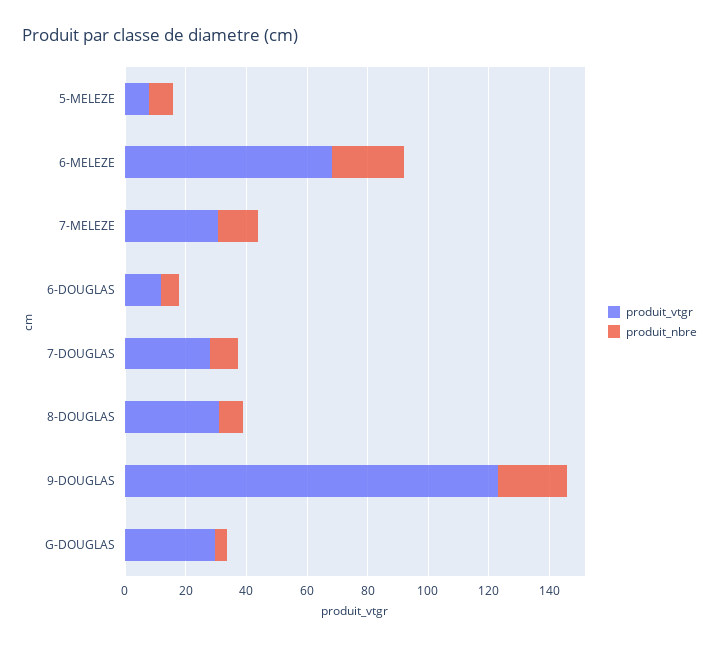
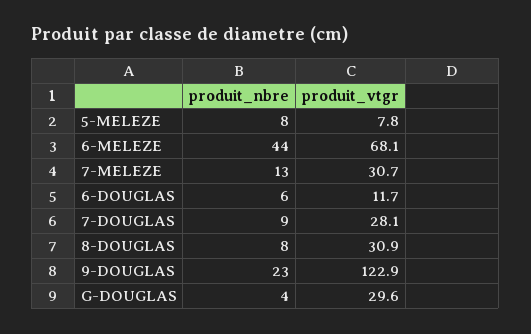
  {
    "produit_vtgr": {
      "5-MELEZE": 7.8,
      "6-MELEZE": 68.1,
      "7-MELEZE": 30.7,
      "6-DOUGLAS": 11.7,
      "7-DOUGLAS": 28.1,
      "8-DOUGLAS": 30.9,
      "9-DOUGLAS": 122.9,
      "G-DOUGLAS": 29.6
    },
    "produit_nbre": {
      "5-MELEZE": 8,
-     "6-MELEZE": 25,
+     "6-MELEZE": 44,
      "7-MELEZE": 13,
      "6-DOUGLAS": 6,
      "7-DOUGLAS": 9,
      "8-DOUGLAS": 8,
      "9-DOUGLAS": 23,
      "G-DOUGLAS": 4
    }
  }

